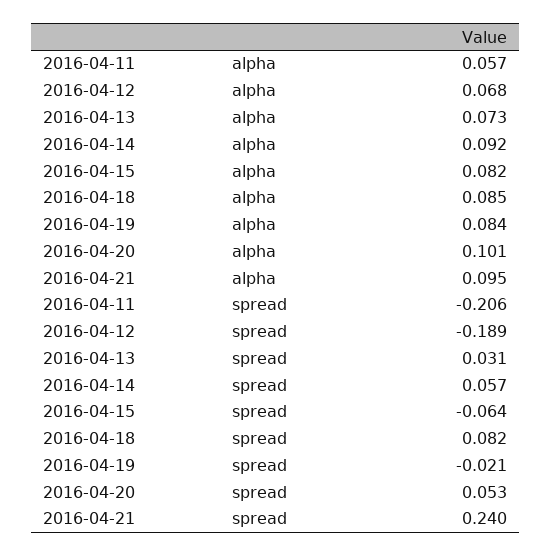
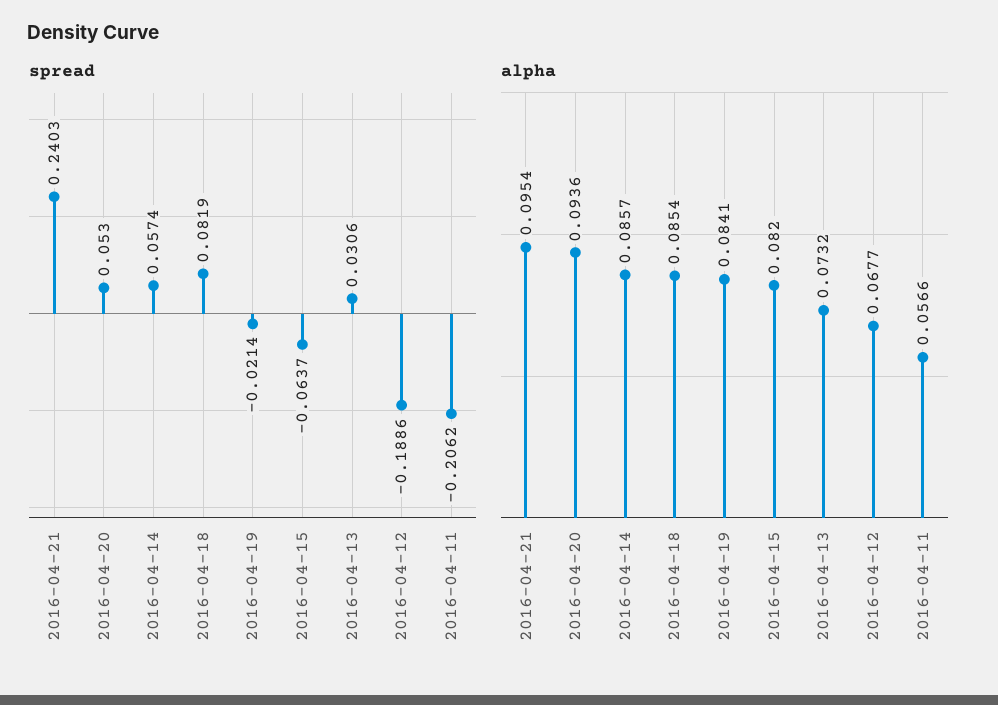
  {
    "alpha": {
      "2016-04-11": 0.0566,
      "2016-04-12": 0.0677,
      "2016-04-13": 0.0732,
-     "2016-04-14": 0.092,
+     "2016-04-14": 0.0857,
      "2016-04-15": 0.082,
      "2016-04-18": 0.0854,
      "2016-04-19": 0.0841,
-     "2016-04-20": 0.101,
+     "2016-04-20": 0.0936,
      "2016-04-21": 0.0954
    },
    "spread": {
      "2016-04-11": -0.2062,
      "2016-04-12": -0.1886,
      "2016-04-13": 0.0306,
      "2016-04-14": 0.0574,
      "2016-04-15": -0.0637,
      "2016-04-18": 0.0819,
      "2016-04-19": -0.0214,
      "2016-04-20": 0.053,
      "2016-04-21": 0.2403
    }
  }

